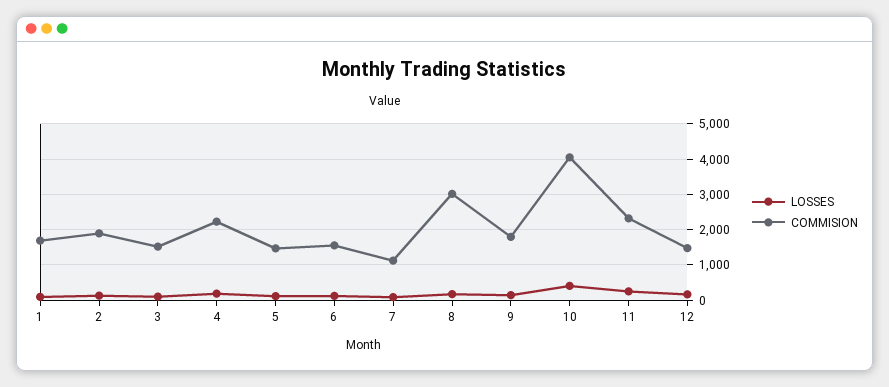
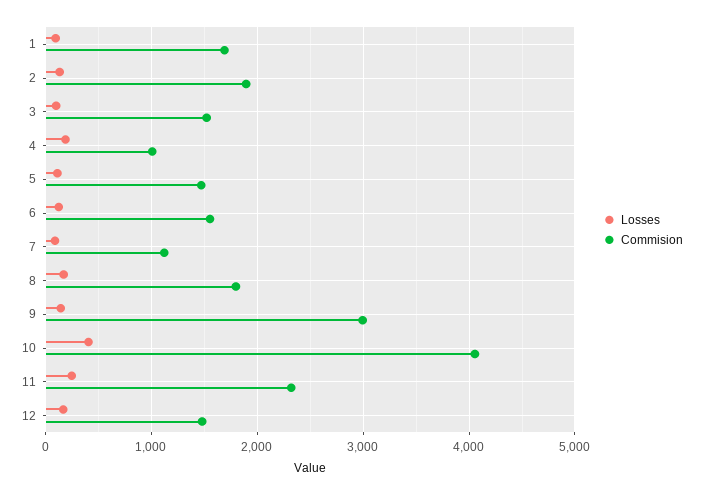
  {
    "LOSSES": {
      "1": 100,
      "2": 100,
      "3": 100,
      "4": 200,
      "5": 100,
      "6": 100,
      "7": 100,
      "8": 200,
      "9": 100,
      "10": 400,
      "11": 200,
      "12": 200
    },
    "COMMISION": {
      "1": 1700,
      "2": 1900,
      "3": 1500,
-     "4": 2200,
+     "4": 1000,
      "5": 1500,
      "6": 1600,
      "7": 1100,
-     "8": 3000,
+     "8": 1800,
-     "9": 1800,
+     "9": 3000,
      "10": 4100,
      "11": 2300,
      "12": 1500
    }
  }

